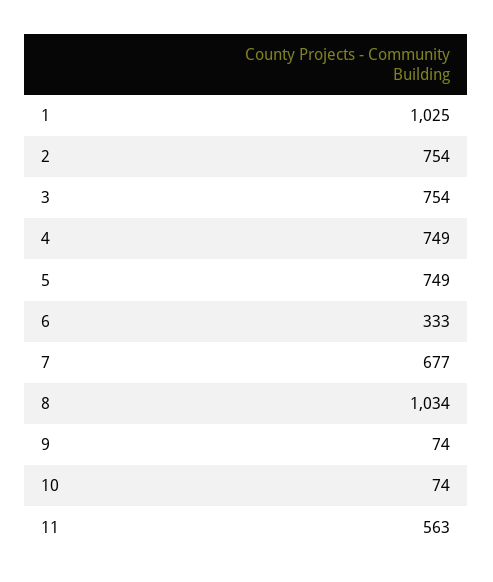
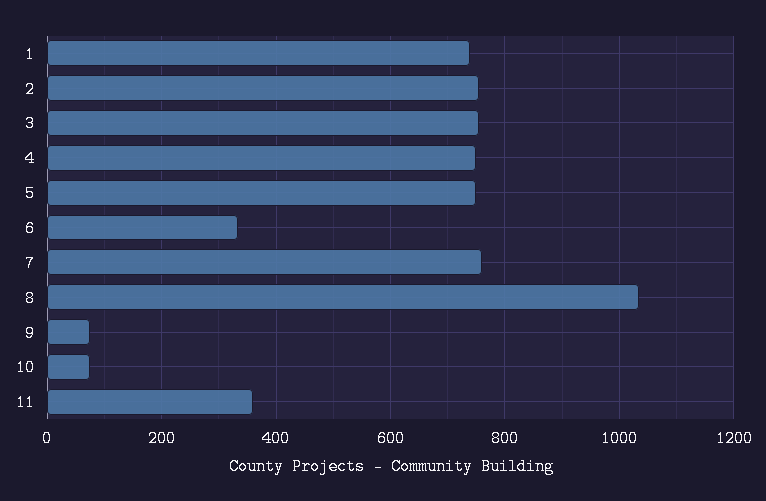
  {
-   "1": 1025,
+   "1": 740,
    "2": 754,
    "3": 754,
    "4": 749,
    "5": 749,
    "6": 333,
-   "7": 677,
+   "7": 760,
    "8": 1034,
    "9": 74,
    "10": 74,
-   "11": 563
+   "11": 360
  }

